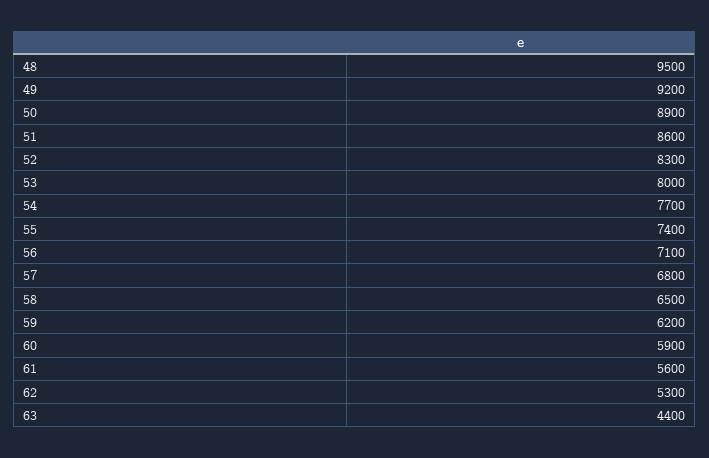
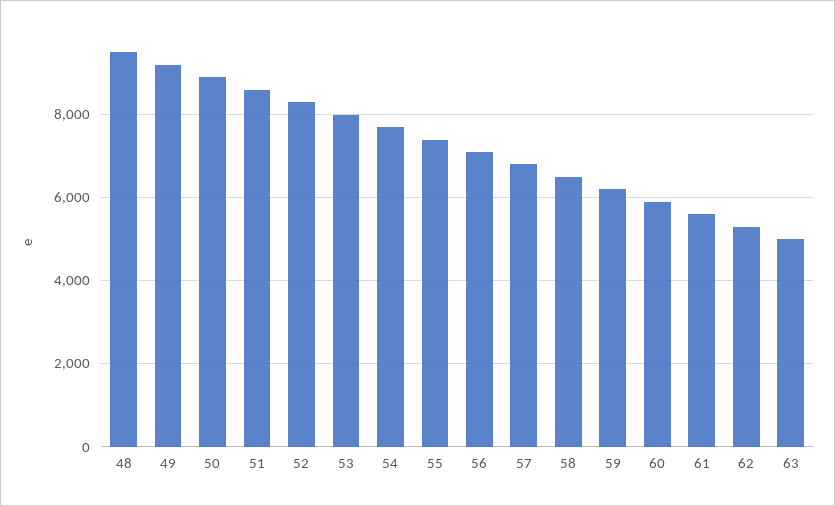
  {
    "48": 9500,
    "49": 9200,
    "50": 8900,
    "51": 8600,
    "52": 8300,
    "53": 8000,
    "54": 7700,
    "55": 7400,
    "56": 7100,
    "57": 6800,
    "58": 6500,
    "59": 6200,
    "60": 5900,
    "61": 5600,
    "62": 5300,
-   "63": 4400
+   "63": 5000
  }

